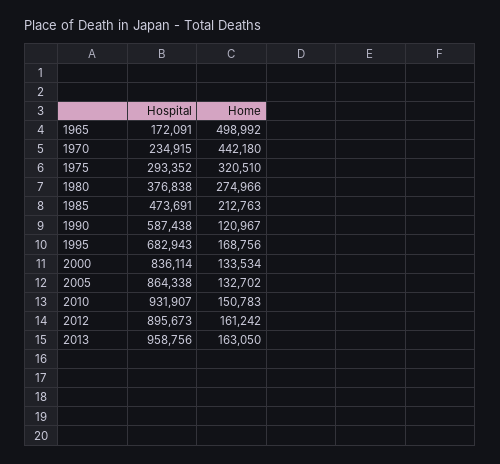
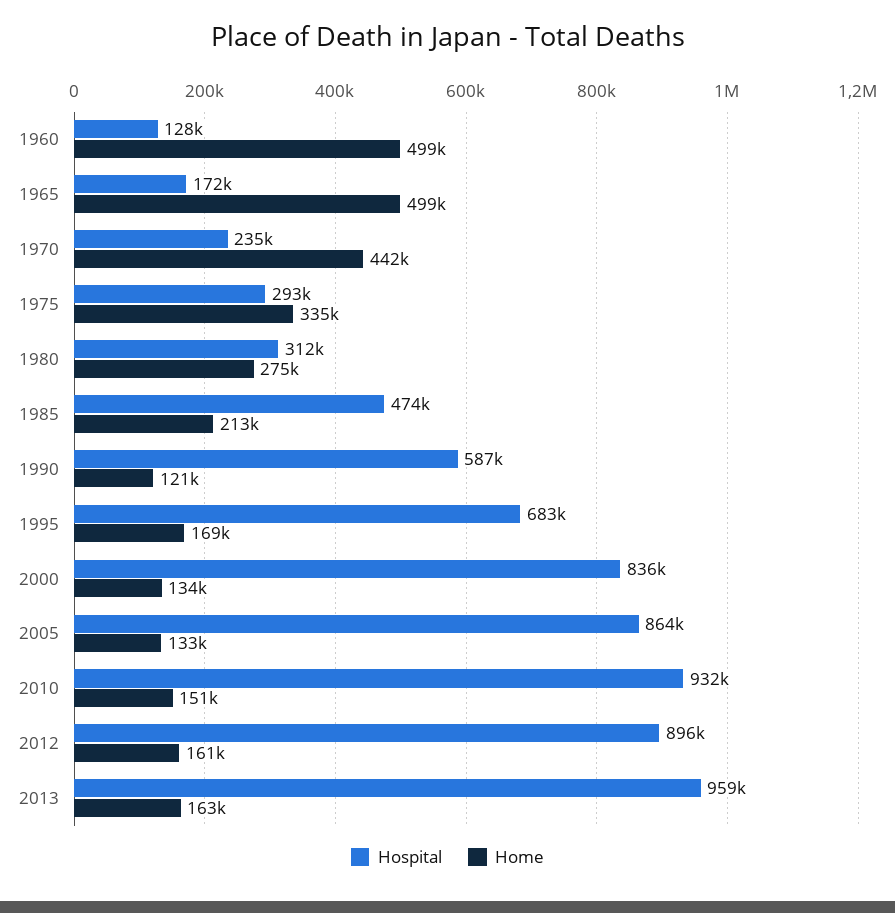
  {
    "Hospital": {
      "1965": 172091,
      "1970": 234915,
      "1975": 293352,
-     "1980": 376838,
+     "1980": 312000,
      "1985": 473691,
      "1990": 587438,
      "1995": 682943,
      "2000": 836114,
      "2005": 864338,
      "2010": 931907,
      "2012": 895673,
-     "2013": 958756
+     "2013": 958756,
+     "1960": 128000
    },
    "Home": {
      "1965": 498992,
      "1970": 442180,
-     "1975": 320510,
+     "1975": 335000,
      "1980": 274966,
      "1985": 212763,
      "1990": 120967,
      "1995": 168756,
      "2000": 133534,
      "2005": 132702,
      "2010": 150783,
      "2012": 161242,
-     "2013": 163050
+     "2013": 163050,
+     "1960": 499000
    }
  }

